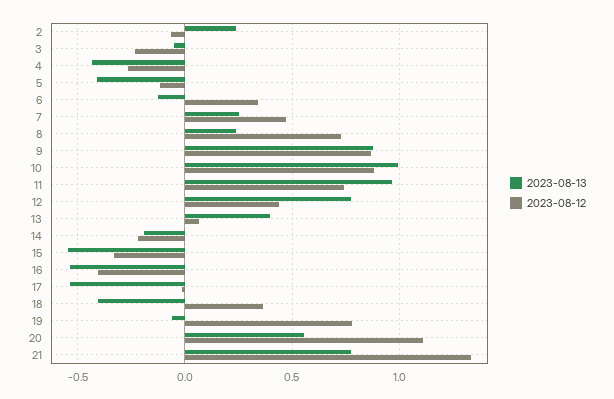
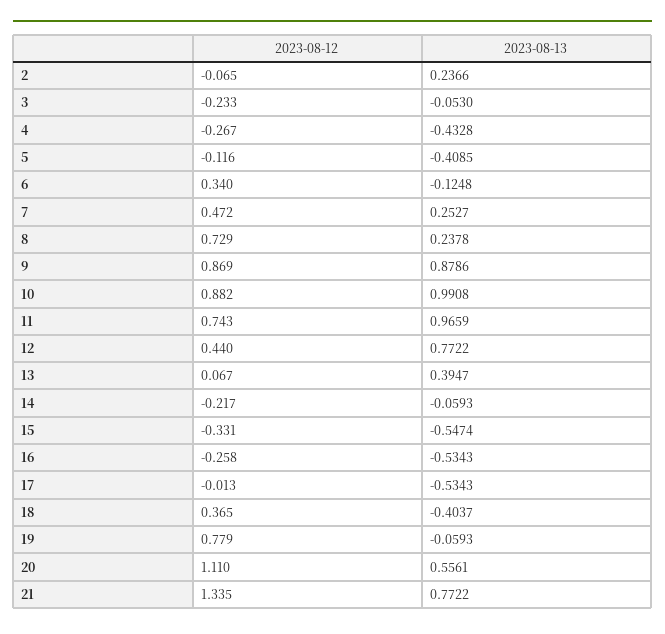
  {
    "2023-08-13": {
      "2": 0.2366,
      "3": -0.053,
      "4": -0.4328,
      "5": -0.4085,
      "6": -0.1248,
      "7": 0.2527,
      "8": 0.2378,
      "9": 0.8786,
      "10": 0.9908,
      "11": 0.9659,
      "12": 0.7722,
      "13": 0.3947,
-     "14": -0.2,
+     "14": -0.0593,
      "15": -0.5474,
      "16": -0.5343,
      "17": -0.5343,
      "18": -0.4037,
      "19": -0.0593,
      "20": 0.5561,
      "21": 0.7722
    },
    "2023-08-12": {
      "2": -0.065,
      "3": -0.233,
      "4": -0.267,
      "5": -0.116,
      "6": 0.34,
      "7": 0.472,
      "8": 0.729,
      "9": 0.869,
      "10": 0.882,
      "11": 0.743,
      "12": 0.44,
      "13": 0.067,
      "14": -0.217,
      "15": -0.331,
-     "16": -0.4,
+     "16": -0.258,
      "17": -0.013,
      "18": 0.365,
      "19": 0.779,
      "20": 1.11,
      "21": 1.335
    }
  }

